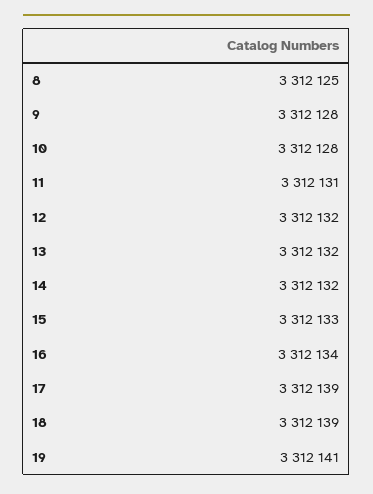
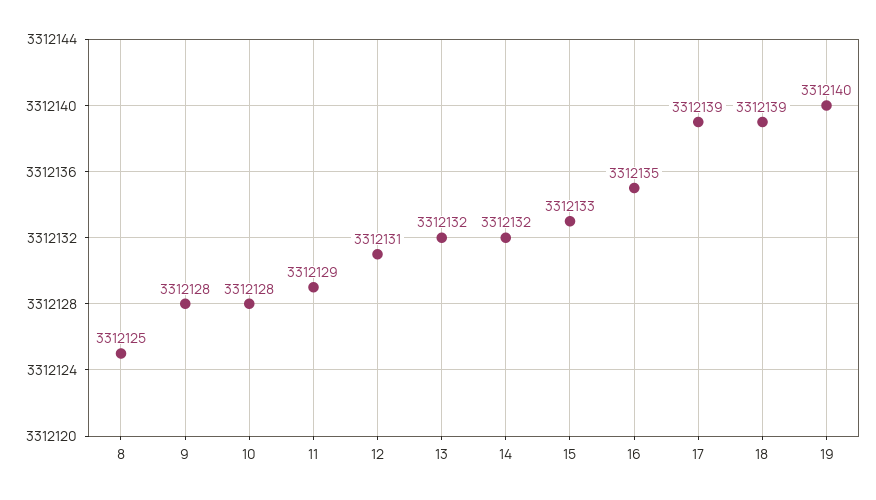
  {
    "8": 3312125,
    "9": 3312128,
    "10": 3312128,
-   "11": 3312131,
+   "11": 3312129,
-   "12": 3312132,
+   "12": 3312131,
    "13": 3312132,
    "14": 3312132,
    "15": 3312133,
-   "16": 3312134,
+   "16": 3312135,
    "17": 3312139,
    "18": 3312139,
-   "19": 3312141
+   "19": 3312140
  }

